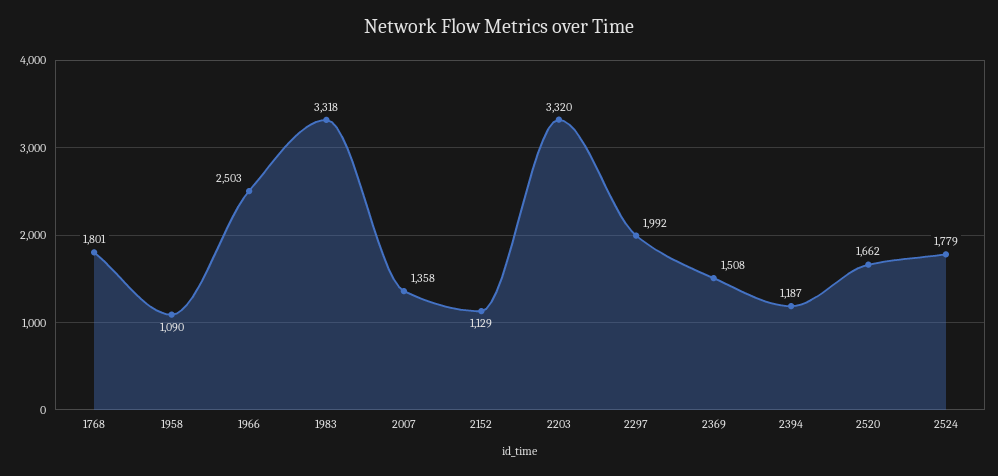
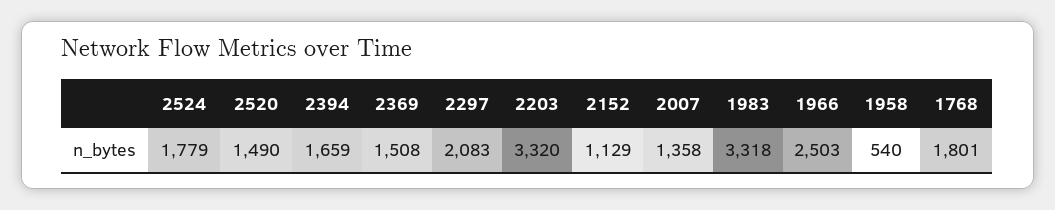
  {
    "1768": 1801,
-   "1958": 1090,
+   "1958": 540,
    "1966": 2503,
    "1983": 3318,
    "2007": 1358,
    "2152": 1129,
    "2203": 3320,
-   "2297": 1992,
+   "2297": 2083,
    "2369": 1508,
-   "2394": 1187,
+   "2394": 1659,
-   "2520": 1662,
+   "2520": 1490,
    "2524": 1779
  }

